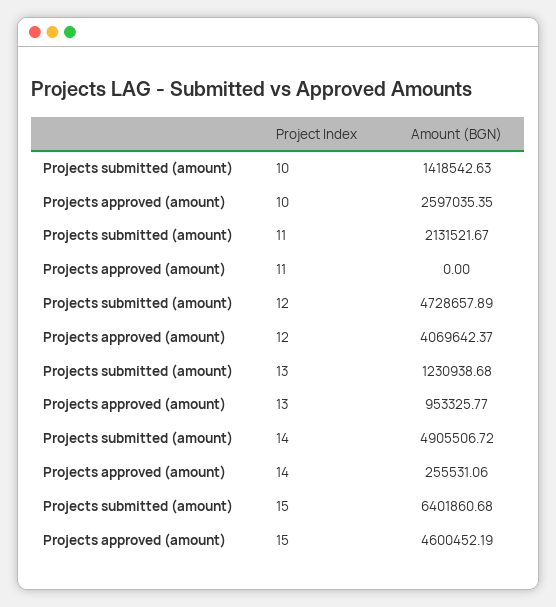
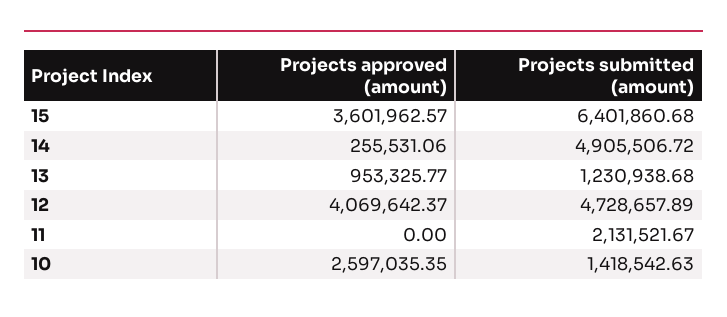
  {
    "Projects submitted (amount)": {
      "10": 1418542.63,
      "11": 2131521.67,
      "12": 4728657.89,
      "13": 1230938.68,
      "14": 4905506.72,
      "15": 6401860.68
    },
    "Projects approved (amount)": {
      "10": 2597035.35,
      "11": 0,
      "12": 4069642.37,
      "13": 953325.77,
      "14": 255531.06,
-     "15": 4600452.19
+     "15": 3601962.57
    }
  }

